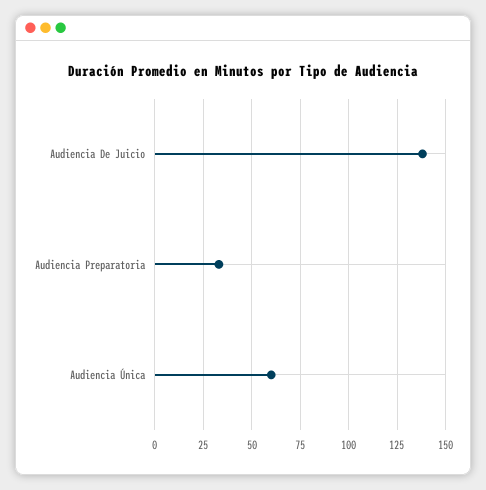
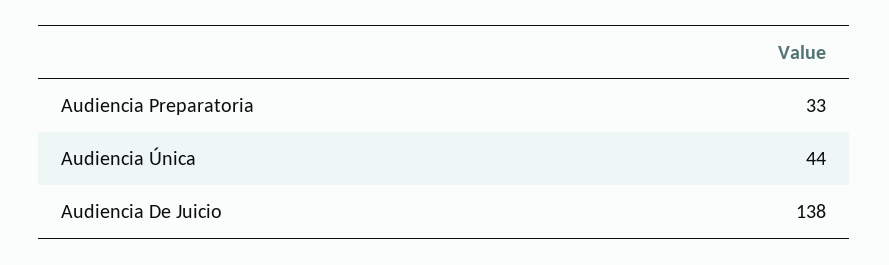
  {
    "Audiencia De Juicio": 138,
    "Audiencia Preparatoria": 33,
-   "Audiencia Única": 60
+   "Audiencia Única": 44
  }

